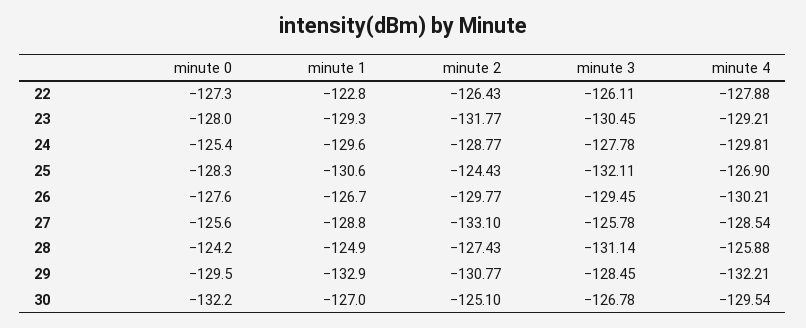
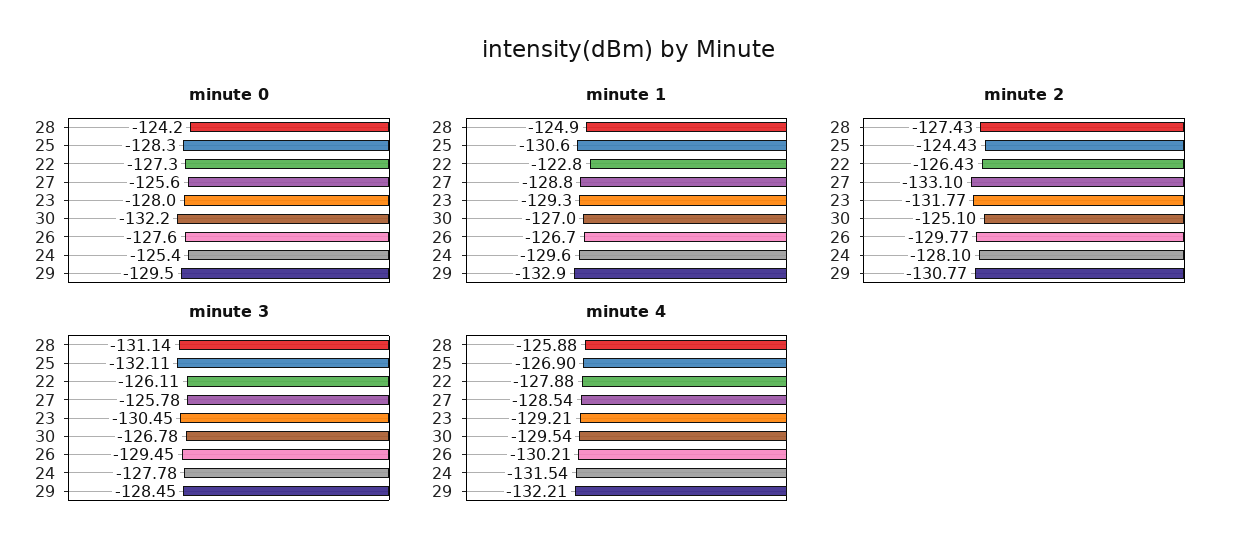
  {
    "minute 0": {
      "22": -127.3,
      "23": -128,
      "24": -125.4,
      "25": -128.3,
      "26": -127.6,
      "27": -125.6,
      "28": -124.2,
      "29": -129.5,
      "30": -132.2
    },
    "minute 1": {
      "22": -122.8,
      "23": -129.3,
      "24": -129.6,
      "25": -130.6,
      "26": -126.7,
      "27": -128.8,
      "28": -124.9,
      "29": -132.9,
      "30": -127
    },
    "minute 2": {
      "22": -126.43,
      "23": -131.77,
-     "24": -128.77,
+     "24": -128.1,
      "25": -124.43,
      "26": -129.77,
      "27": -133.1,
      "28": -127.43,
      "29": -130.77,
      "30": -125.1
    },
    "minute 3": {
      "22": -126.11,
      "23": -130.45,
      "24": -127.78,
      "25": -132.11,
      "26": -129.45,
      "27": -125.78,
      "28": -131.14,
      "29": -128.45,
      "30": -126.78
    },
    "minute 4": {
      "22": -127.88,
      "23": -129.21,
-     "24": -129.81,
+     "24": -131.54,
      "25": -126.9,
      "26": -130.21,
      "27": -128.54,
      "28": -125.88,
      "29": -132.21,
      "30": -129.54
    }
  }

